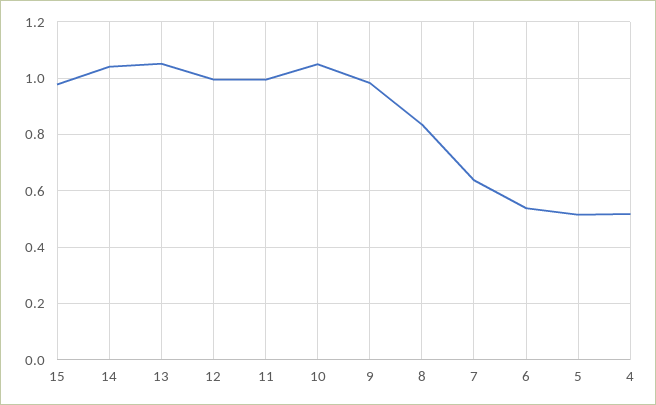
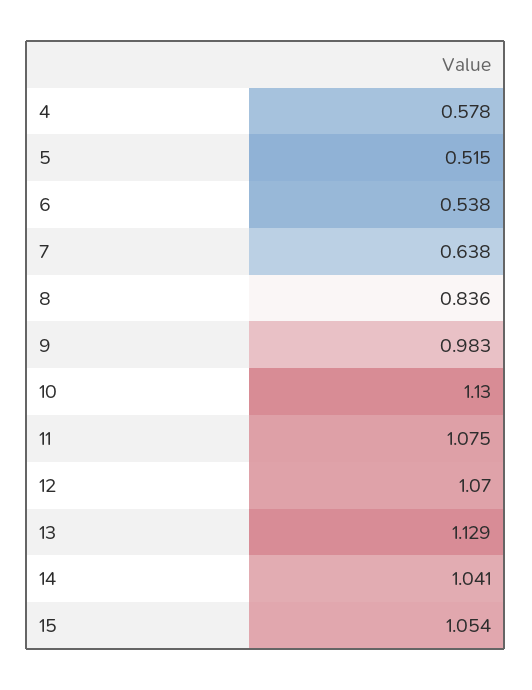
  {
-   "15": 0.975,
+   "15": 1.054,
    "14": 1.041,
-   "13": 1.05,
+   "13": 1.129,
-   "12": 1,
+   "12": 1.07,
-   "11": 1,
+   "11": 1.075,
-   "10": 1.05,
+   "10": 1.13,
    "9": 0.983,
    "8": 0.836,
    "7": 0.638,
    "6": 0.538,
    "5": 0.515,
-   "4": 0.525
+   "4": 0.578
  }

